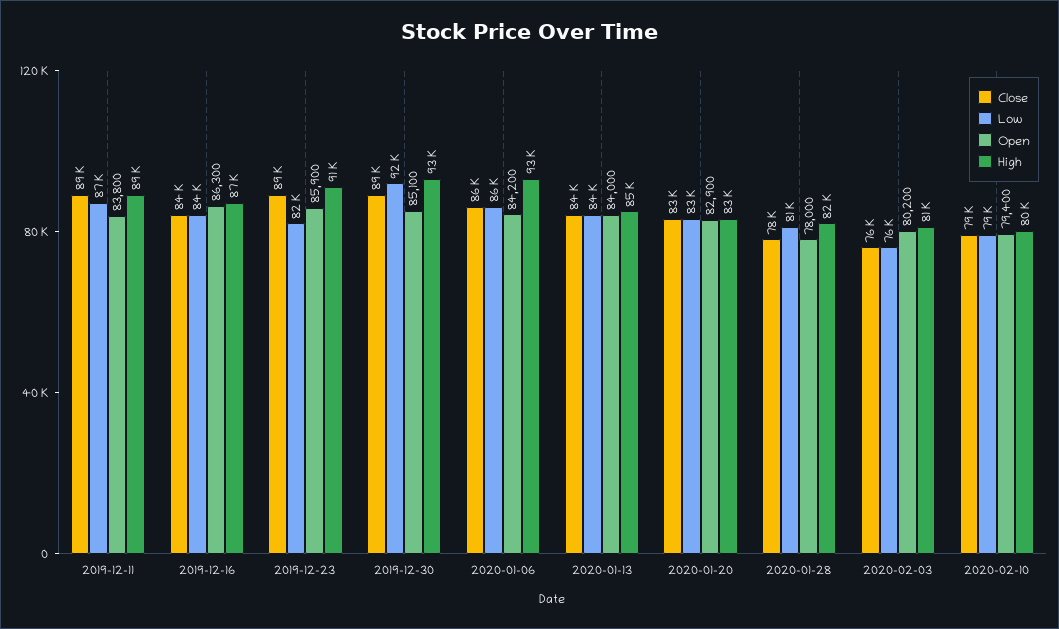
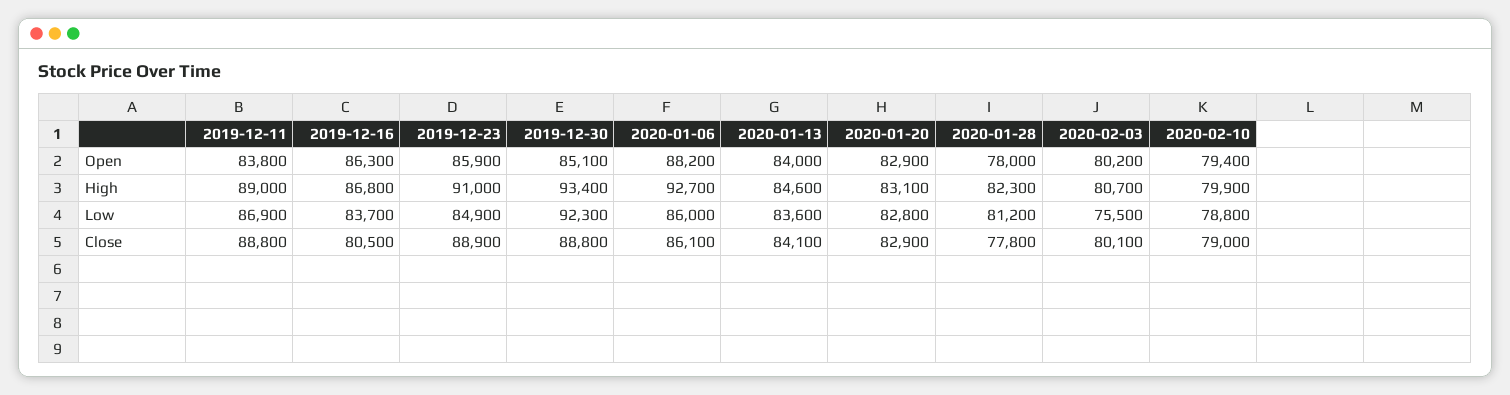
  {
    "Close": {
      "2019-12-11": 88800,
-     "2019-12-16": 84000,
+     "2019-12-16": 80500,
      "2019-12-23": 88900,
      "2019-12-30": 88800,
      "2020-01-06": 86100,
      "2020-01-13": 84100,
      "2020-01-20": 82900,
      "2020-01-28": 77800,
-     "2020-02-03": 76000,
+     "2020-02-03": 80100,
      "2020-02-10": 79000
    },
    "Low": {
      "2019-12-11": 86900,
      "2019-12-16": 83700,
-     "2019-12-23": 82000,
+     "2019-12-23": 84900,
      "2019-12-30": 92300,
      "2020-01-06": 86000,
      "2020-01-13": 83600,
      "2020-01-20": 82800,
      "2020-01-28": 81200,
      "2020-02-03": 75500,
      "2020-02-10": 78800
    },
    "Open": {
      "2019-12-11": 83800,
      "2019-12-16": 86300,
      "2019-12-23": 85900,
      "2019-12-30": 85100,
-     "2020-01-06": 84200,
+     "2020-01-06": 88200,
      "2020-01-13": 84000,
      "2020-01-20": 82900,
      "2020-01-28": 78000,
      "2020-02-03": 80200,
      "2020-02-10": 79400
    },
    "High": {
      "2019-12-11": 89000,
      "2019-12-16": 86800,
      "2019-12-23": 91000,
      "2019-12-30": 93400,
      "2020-01-06": 92700,
      "2020-01-13": 84600,
      "2020-01-20": 83100,
      "2020-01-28": 82300,
      "2020-02-03": 80700,
      "2020-02-10": 79900
    }
  }

